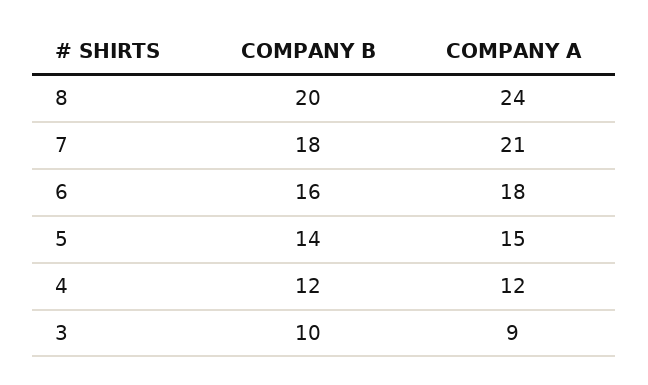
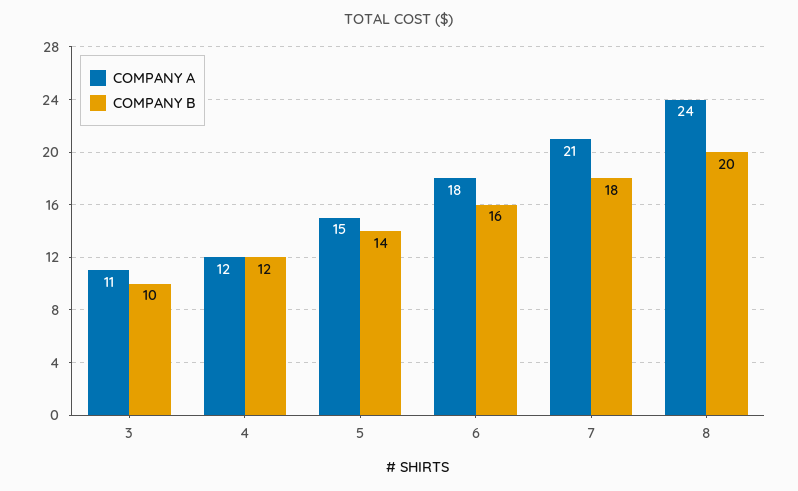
  {
    "COMPANY B": {
      "8": 20,
      "7": 18,
      "6": 16,
      "5": 14,
      "4": 12,
      "3": 10
    },
    "COMPANY A": {
      "8": 24,
      "7": 21,
      "6": 18,
      "5": 15,
      "4": 12,
-     "3": 9
+     "3": 11
    }
  }

